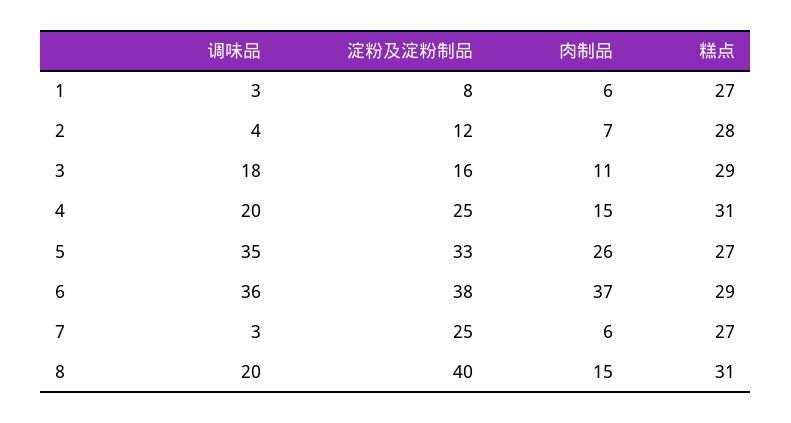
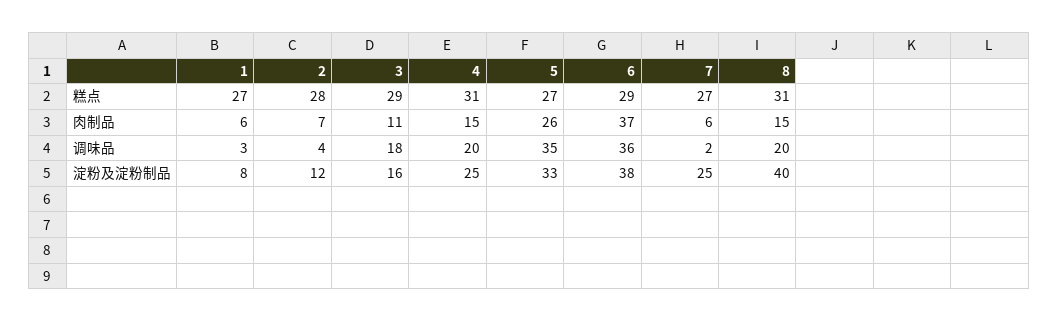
  {
    "调味品": {
      "1": 3,
      "2": 4,
      "3": 18,
      "4": 20,
      "5": 35,
      "6": 36,
-     "7": 3,
+     "7": 2,
      "8": 20
    },
    "淀粉及淀粉制品": {
      "1": 8,
      "2": 12,
      "3": 16,
      "4": 25,
      "5": 33,
      "6": 38,
      "7": 25,
      "8": 40
    },
    "肉制品": {
      "1": 6,
      "2": 7,
      "3": 11,
      "4": 15,
      "5": 26,
      "6": 37,
      "7": 6,
      "8": 15
    },
    "糕点": {
      "1": 27,
      "2": 28,
      "3": 29,
      "4": 31,
      "5": 27,
      "6": 29,
      "7": 27,
      "8": 31
    }
  }

